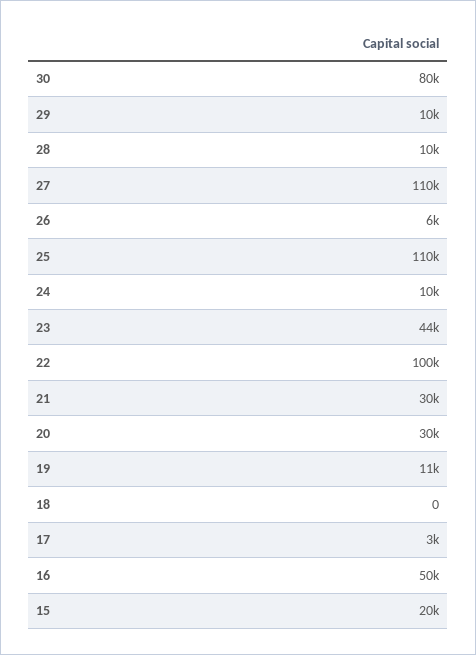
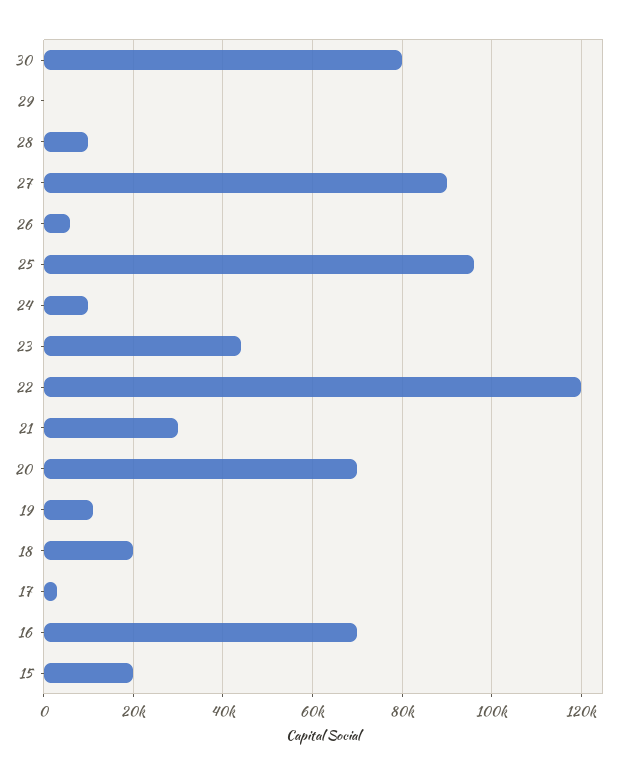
  {
    "30": 80000,
-   "29": 10000,
+   "29": 0,
    "28": 10000,
-   "27": 110000,
+   "27": 90000,
    "26": 6000,
-   "25": 110000,
+   "25": 96000,
    "24": 10000,
    "23": 44000,
-   "22": 100000,
+   "22": 120000,
    "21": 30000,
-   "20": 30000,
+   "20": 70000,
    "19": 11000,
-   "18": 0,
+   "18": 20000,
    "17": 3000,
-   "16": 50000,
+   "16": 70000,
    "15": 20000
  }

